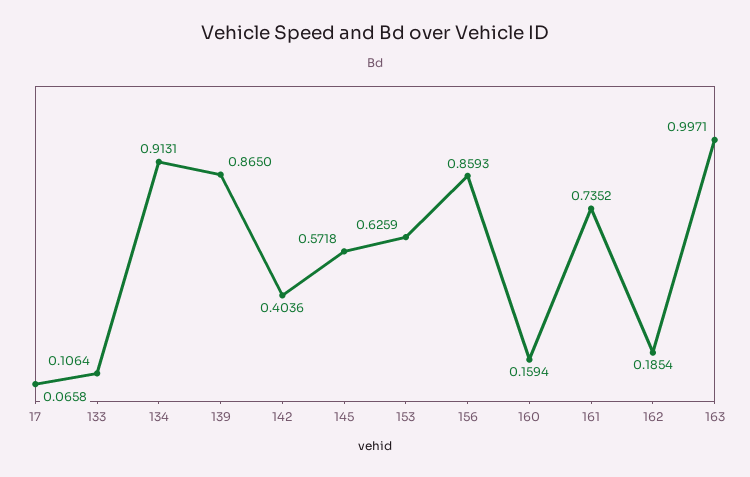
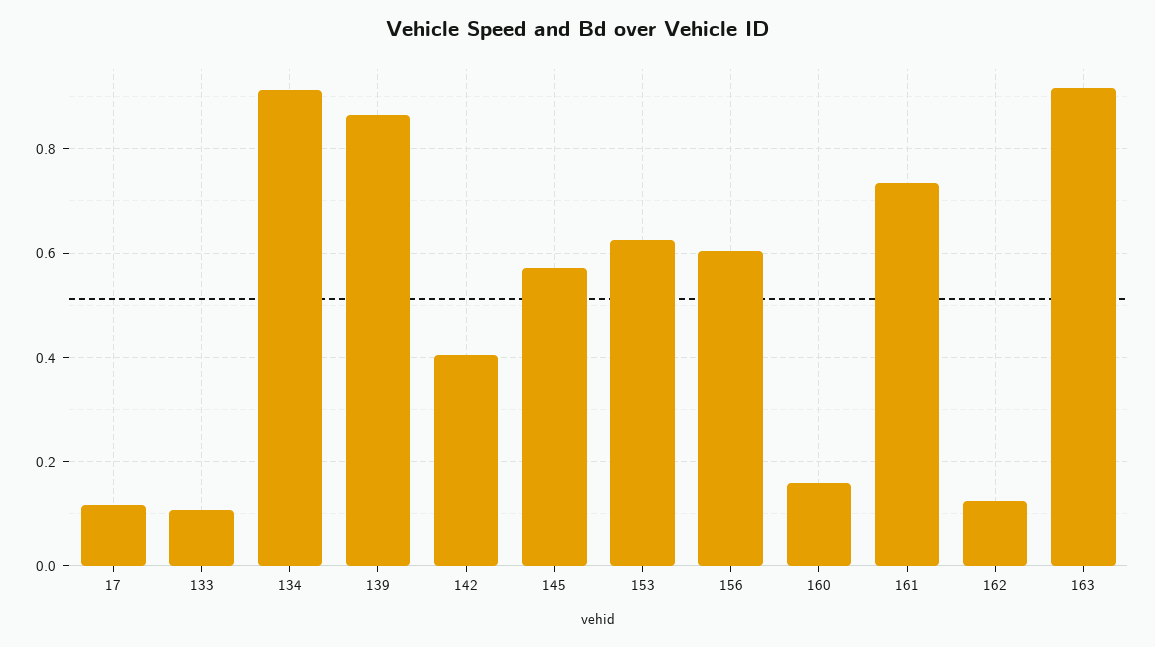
  {
-   "17": 0.0658,
+   "17": 0.12,
    "133": 0.1064,
    "134": 0.9131,
    "139": 0.865,
    "142": 0.4036,
    "145": 0.5718,
    "153": 0.6259,
-   "156": 0.8593,
+   "156": 0.6,
    "160": 0.1594,
    "161": 0.7352,
-   "162": 0.1854,
+   "162": 0.12,
-   "163": 0.9971
+   "163": 0.92
  }

